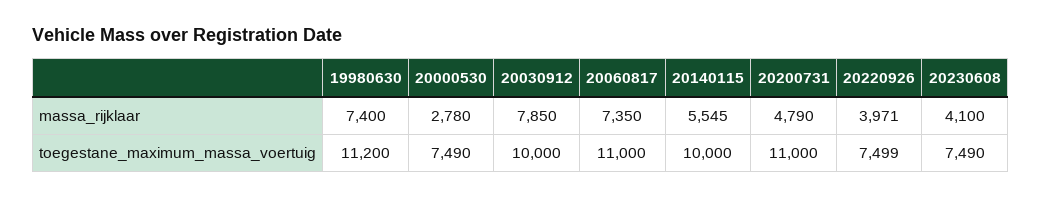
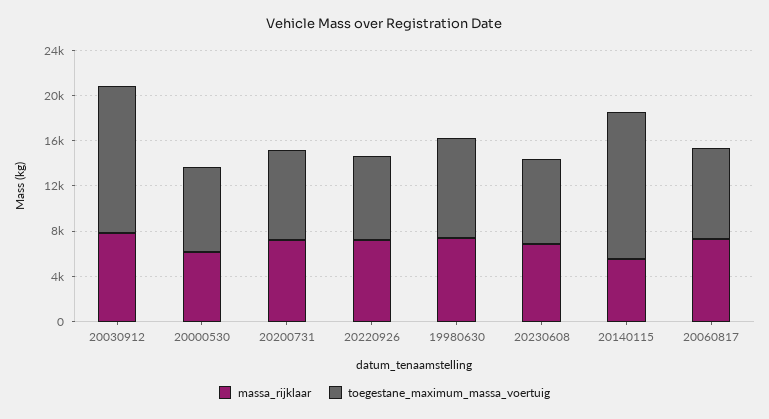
  {
    "massa_rijklaar": {
      "19980630": 7400,
-     "20000530": 2780,
+     "20000530": 6000,
      "20030912": 7850,
      "20060817": 7350,
      "20140115": 5545,
-     "20200731": 4790,
+     "20200731": 7000,
-     "20220926": 3971,
+     "20220926": 7000,
-     "20230608": 4100
+     "20230608": 7000
    },
    "toegestane_maximum_massa_voertuig": {
-     "19980630": 11200,
+     "19980630": 9000,
      "20000530": 7490,
-     "20030912": 10000,
+     "20030912": 13000,
-     "20060817": 11000,
+     "20060817": 8000,
-     "20140115": 10000,
+     "20140115": 13000,
-     "20200731": 11000,
+     "20200731": 8000,
      "20220926": 7499,
      "20230608": 7490
    }
  }

